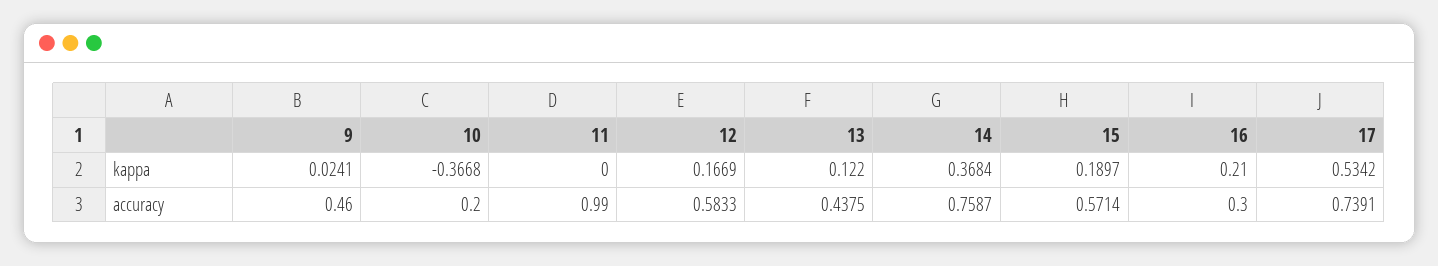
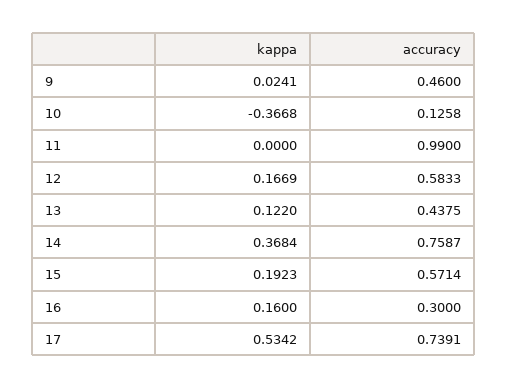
  {
    "9": {
      "kappa": 0.0241,
      "accuracy": 0.46
    },
    "10": {
      "kappa": -0.3668,
-     "accuracy": 0.2
+     "accuracy": 0.1258
    },
    "11": {
      "kappa": 0,
      "accuracy": 0.99
    },
    "12": {
      "kappa": 0.1669,
      "accuracy": 0.5833
    },
    "13": {
      "kappa": 0.122,
      "accuracy": 0.4375
    },
    "14": {
      "kappa": 0.3684,
      "accuracy": 0.7587
    },
    "15": {
-     "kappa": 0.1897,
+     "kappa": 0.1923,
      "accuracy": 0.5714
    },
    "16": {
-     "kappa": 0.21,
+     "kappa": 0.16,
      "accuracy": 0.3
    },
    "17": {
      "kappa": 0.5342,
      "accuracy": 0.7391
    }
  }

